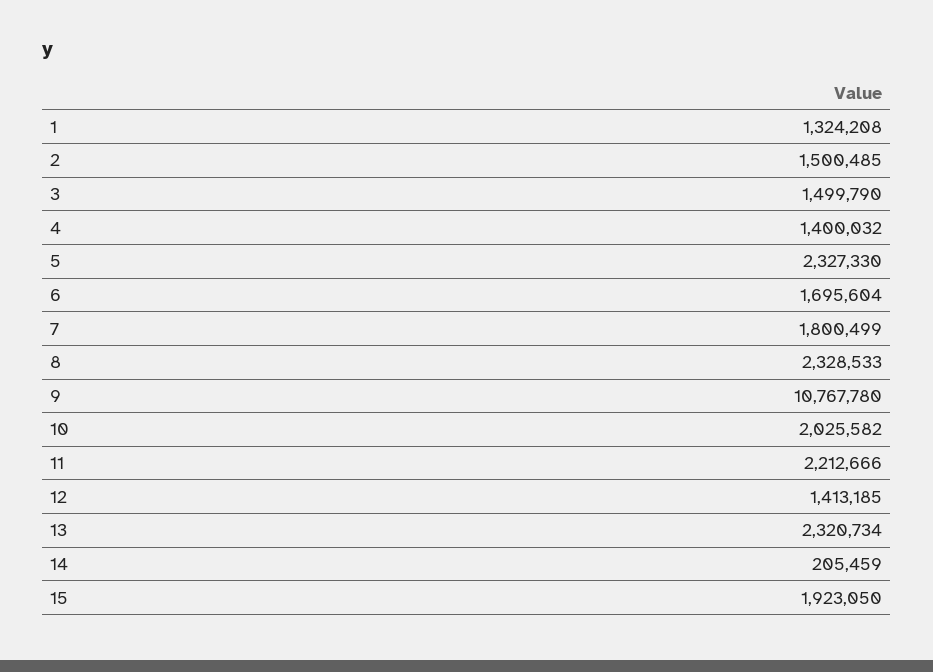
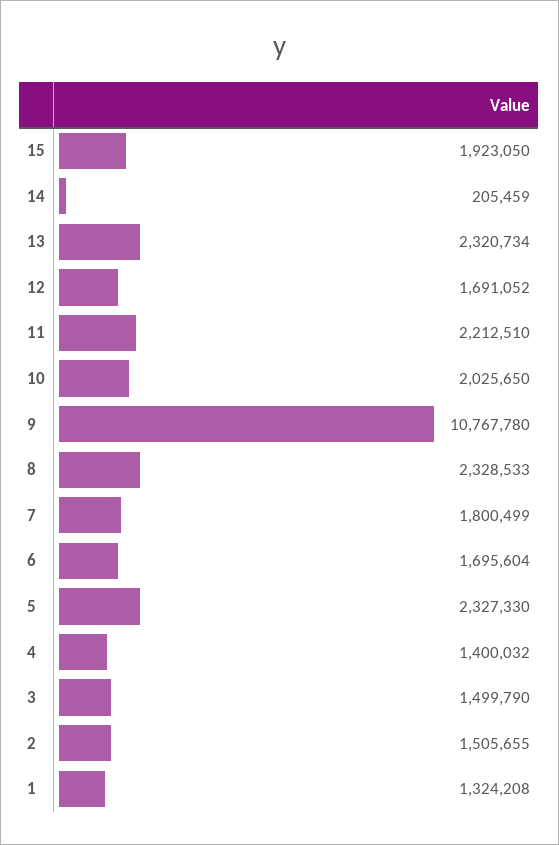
  {
    "1": 1324208,
-   "2": 1500485,
+   "2": 1505655,
    "3": 1499790,
    "4": 1400032,
    "5": 2327330,
    "6": 1695604,
    "7": 1800499,
    "8": 2328533,
    "9": 10767780,
-   "10": 2025582,
+   "10": 2025650,
-   "11": 2212666,
+   "11": 2212510,
-   "12": 1413185,
+   "12": 1691052,
    "13": 2320734,
    "14": 205459,
    "15": 1923050
  }

